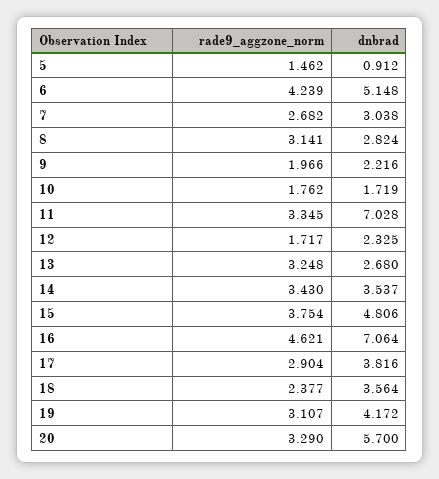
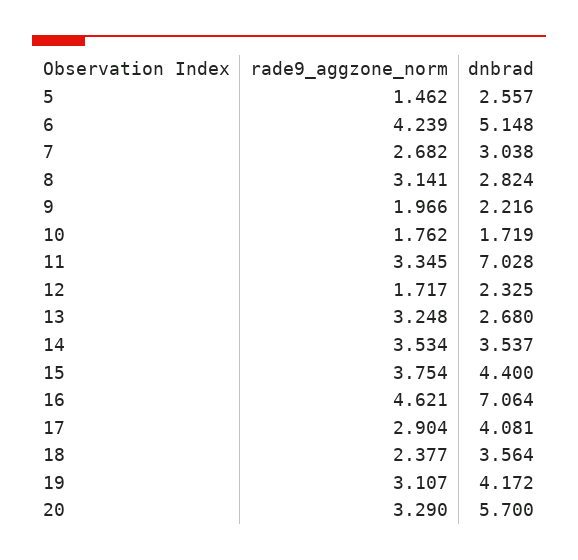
  {
    "rade9_aggzone_norm": {
      "5": 1.462,
      "6": 4.239,
      "7": 2.682,
      "8": 3.141,
      "9": 1.966,
      "10": 1.762,
      "11": 3.345,
      "12": 1.717,
      "13": 3.248,
-     "14": 3.43,
+     "14": 3.534,
      "15": 3.754,
      "16": 4.621,
      "17": 2.904,
      "18": 2.377,
      "19": 3.107,
      "20": 3.29
    },
    "dnbrad": {
-     "5": 0.912,
+     "5": 2.557,
      "6": 5.148,
      "7": 3.038,
      "8": 2.824,
      "9": 2.216,
      "10": 1.719,
      "11": 7.028,
      "12": 2.325,
      "13": 2.68,
      "14": 3.537,
-     "15": 4.806,
+     "15": 4.4,
      "16": 7.064,
-     "17": 3.816,
+     "17": 4.081,
      "18": 3.564,
      "19": 4.172,
      "20": 5.7
    }
  }

